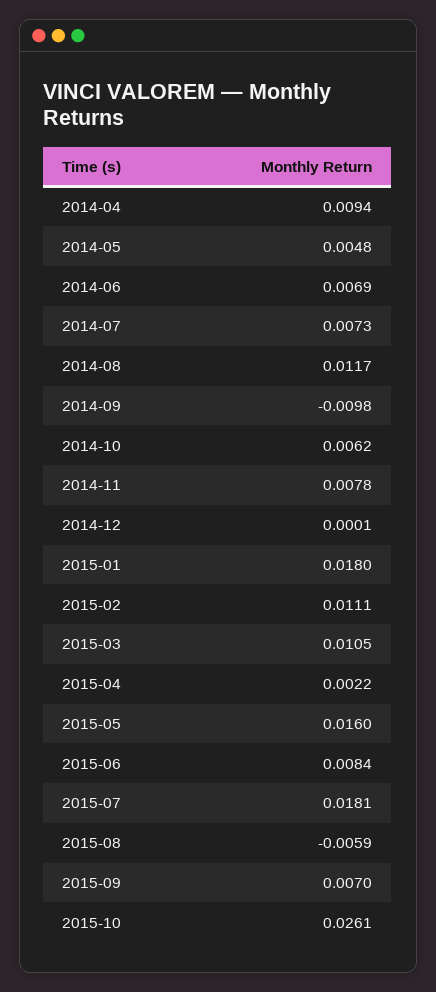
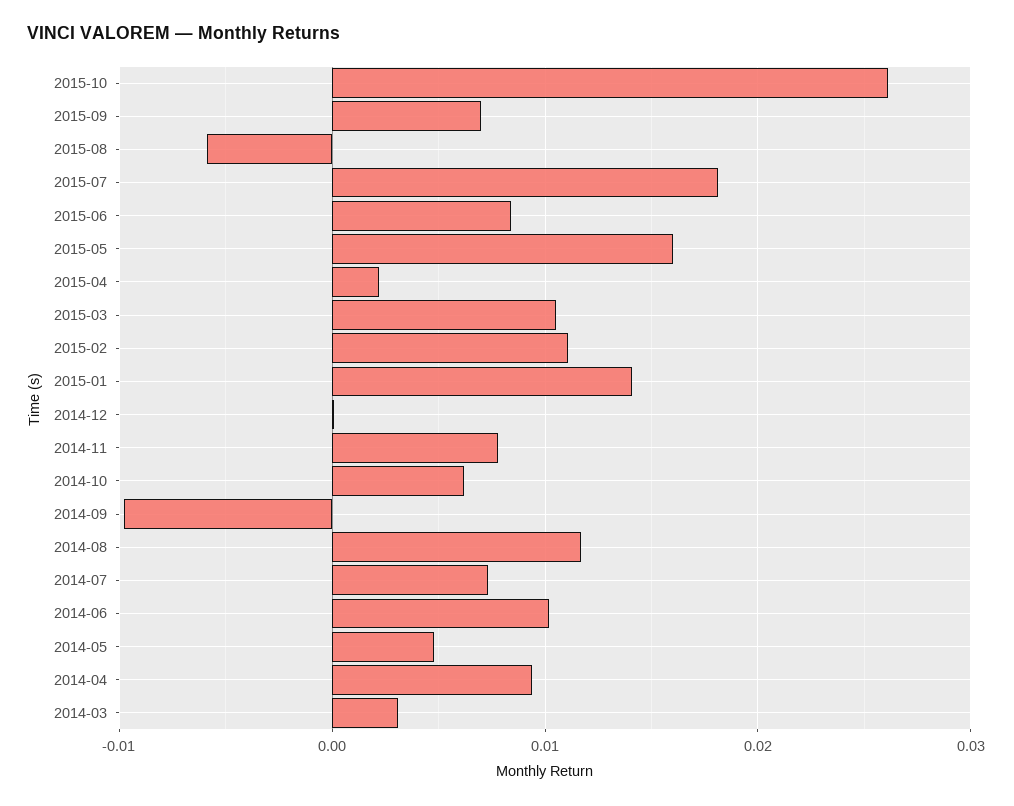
  {
    "2014-04": 0.0094,
    "2014-05": 0.0048,
-   "2014-06": 0.0069,
+   "2014-06": 0.01,
    "2014-07": 0.0073,
    "2014-08": 0.0117,
    "2014-09": -0.0098,
    "2014-10": 0.0062,
    "2014-11": 0.0078,
    "2014-12": 0.0001,
-   "2015-01": 0.018,
+   "2015-01": 0.014,
    "2015-02": 0.0111,
    "2015-03": 0.0105,
    "2015-04": 0.0022,
    "2015-05": 0.016,
    "2015-06": 0.0084,
    "2015-07": 0.0181,
    "2015-08": -0.0059,
    "2015-09": 0.007,
-   "2015-10": 0.0261
+   "2015-10": 0.0261,
+   "2014-03": 0.003
  }

